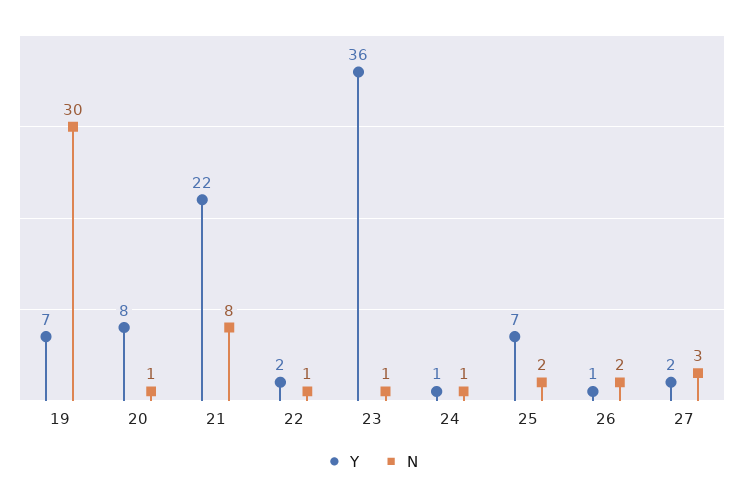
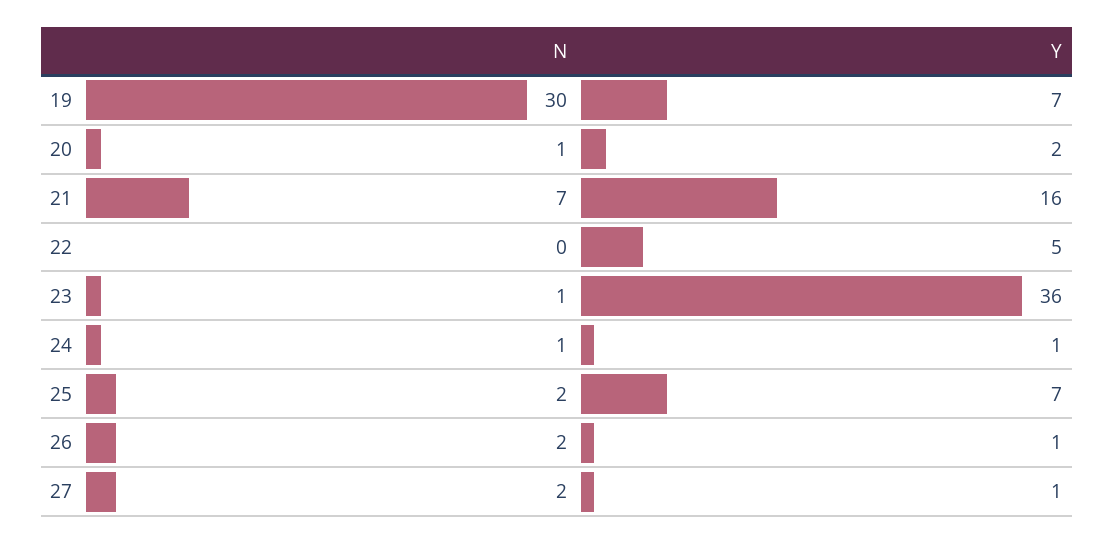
  {
    "Y": {
      "19": 7,
-     "20": 8,
+     "20": 2,
-     "21": 22,
+     "21": 16,
-     "22": 2,
+     "22": 5,
      "23": 36,
      "24": 1,
      "25": 7,
      "26": 1,
-     "27": 2
+     "27": 1
    },
    "N": {
      "19": 30,
      "20": 1,
-     "21": 8,
+     "21": 7,
-     "22": 1,
+     "22": 0,
      "23": 1,
      "24": 1,
      "25": 2,
      "26": 2,
-     "27": 3
+     "27": 2
    }
  }

